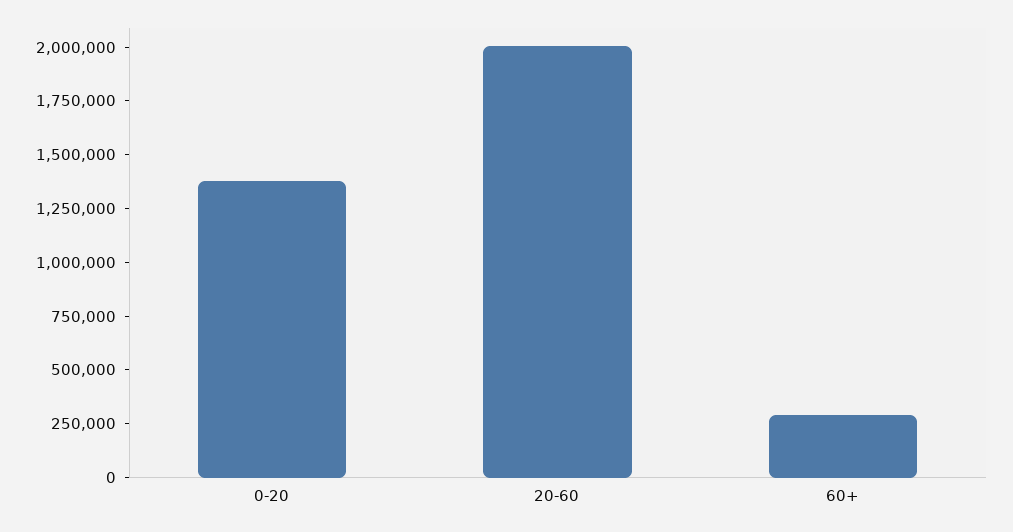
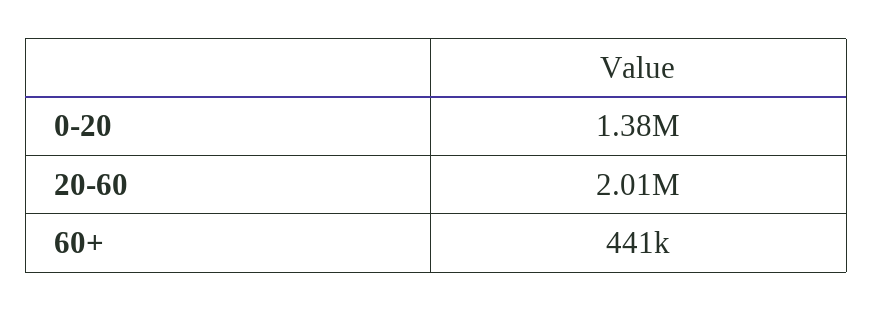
  {
    "0-20": 1380000,
    "20-60": 2010000,
-   "60+": 300000
+   "60+": 441000
  }

